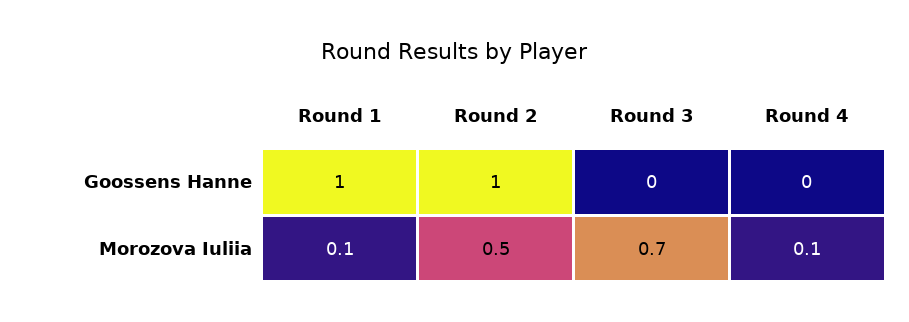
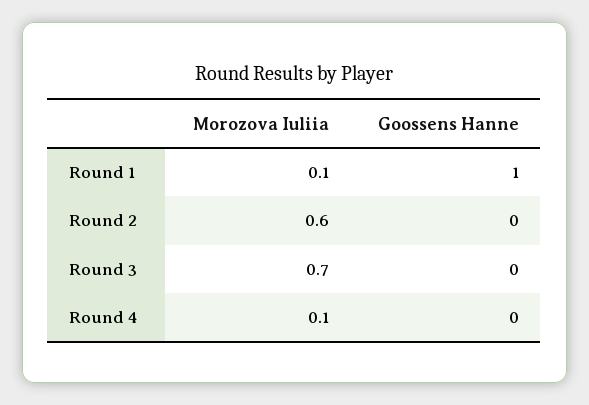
  {
    "Round 1": {
      "Goossens Hanne": 1,
      "Morozova Iuliia": 0.1
    },
    "Round 2": {
-     "Goossens Hanne": 1,
+     "Goossens Hanne": 0,
-     "Morozova Iuliia": 0.5
+     "Morozova Iuliia": 0.6
    },
    "Round 3": {
      "Goossens Hanne": 0,
      "Morozova Iuliia": 0.7
    },
    "Round 4": {
      "Goossens Hanne": 0,
      "Morozova Iuliia": 0.1
    }
  }

